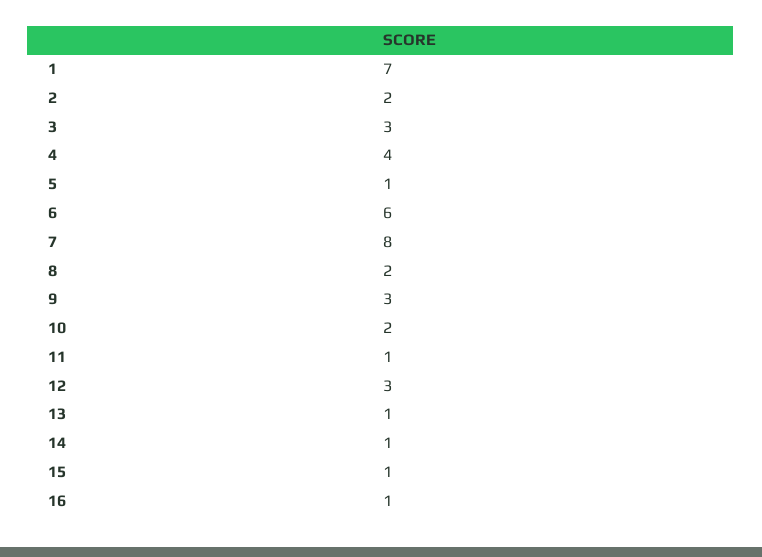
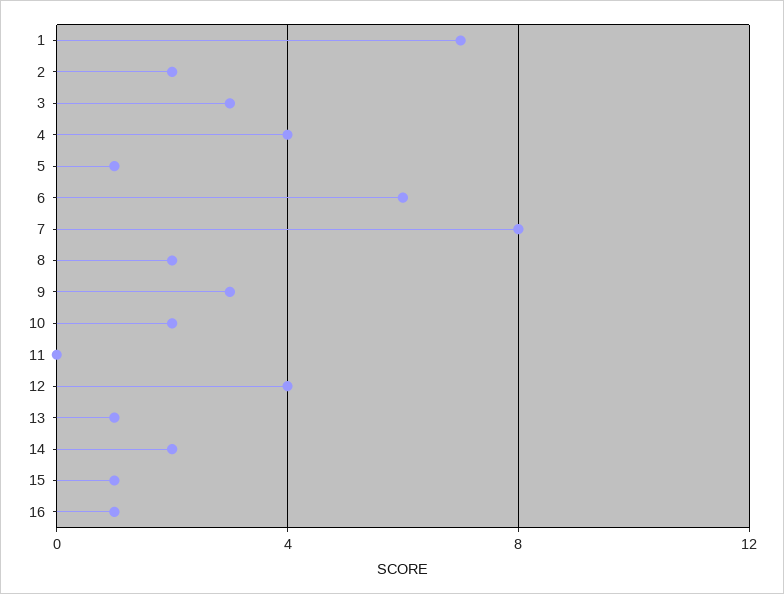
  {
    "1": 7,
    "2": 2,
    "3": 3,
    "4": 4,
    "5": 1,
    "6": 6,
    "7": 8,
    "8": 2,
    "9": 3,
    "10": 2,
-   "11": 1,
+   "11": 0,
-   "12": 3,
+   "12": 4,
    "13": 1,
-   "14": 1,
+   "14": 2,
    "15": 1,
    "16": 1
  }

